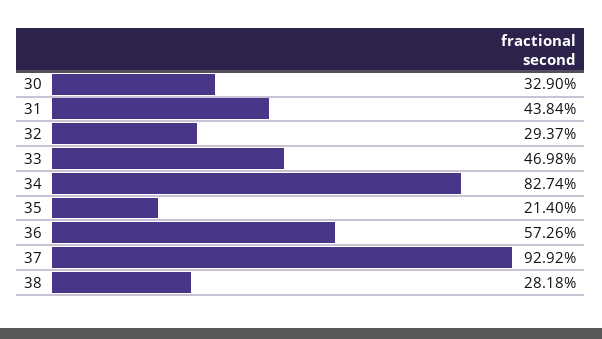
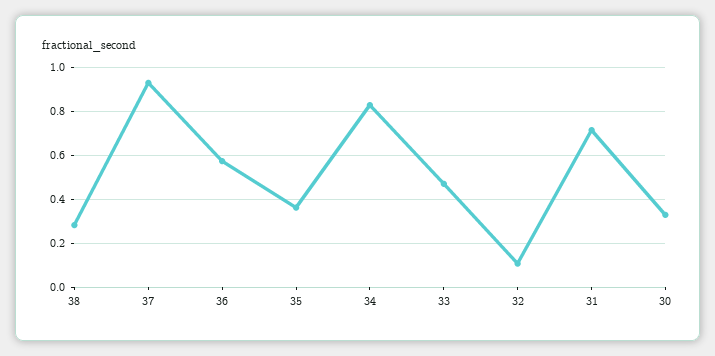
  {
    "30": 0.329,
-   "31": 0.4384,
+   "31": 0.7,
-   "32": 0.2937,
+   "32": 0.1,
    "33": 0.4698,
    "34": 0.8274,
-   "35": 0.214,
+   "35": 0.35,
    "36": 0.5726,
    "37": 0.9292,
    "38": 0.2818
  }

